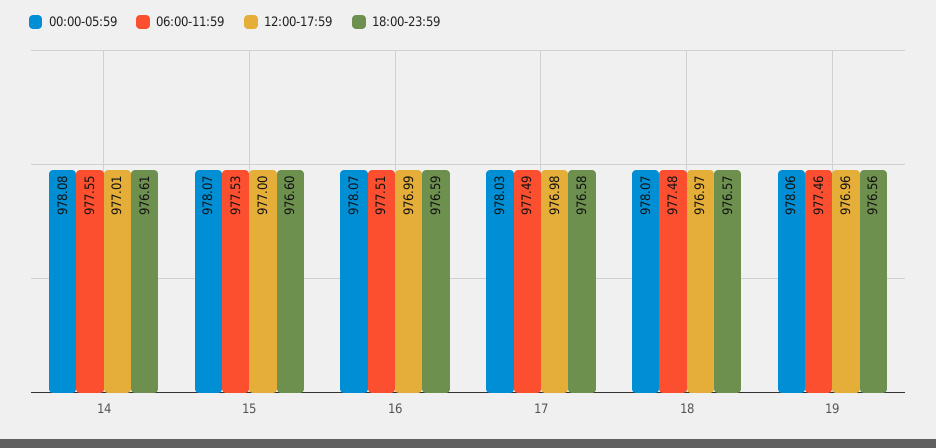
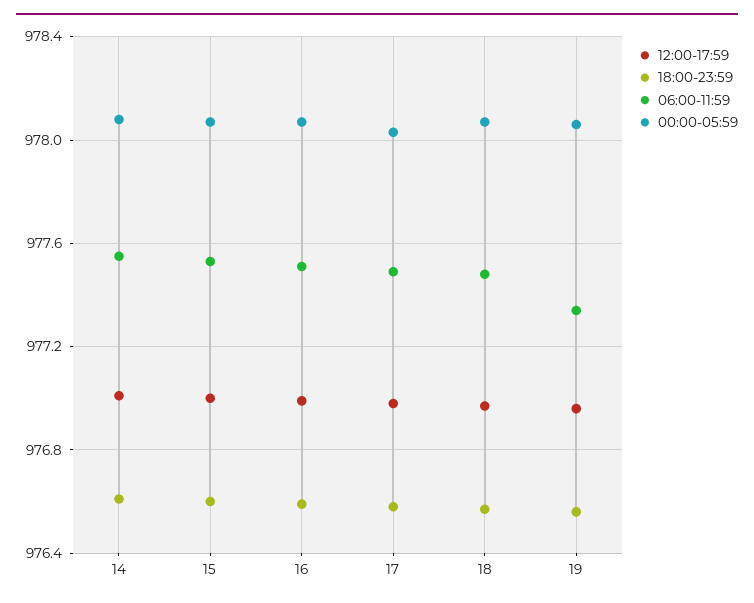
  {
    "00:00-05:59": {
      "14": 978.08,
      "15": 978.07,
      "16": 978.07,
      "17": 978.03,
      "18": 978.07,
      "19": 978.06
    },
    "06:00-11:59": {
      "14": 977.55,
      "15": 977.53,
      "16": 977.51,
      "17": 977.49,
      "18": 977.48,
-     "19": 977.46
+     "19": 977.35
    },
    "12:00-17:59": {
      "14": 977.01,
      "15": 977,
      "16": 976.99,
      "17": 976.98,
      "18": 976.97,
      "19": 976.96
    },
    "18:00-23:59": {
      "14": 976.61,
      "15": 976.6,
      "16": 976.59,
      "17": 976.58,
      "18": 976.57,
      "19": 976.56
    }
  }

